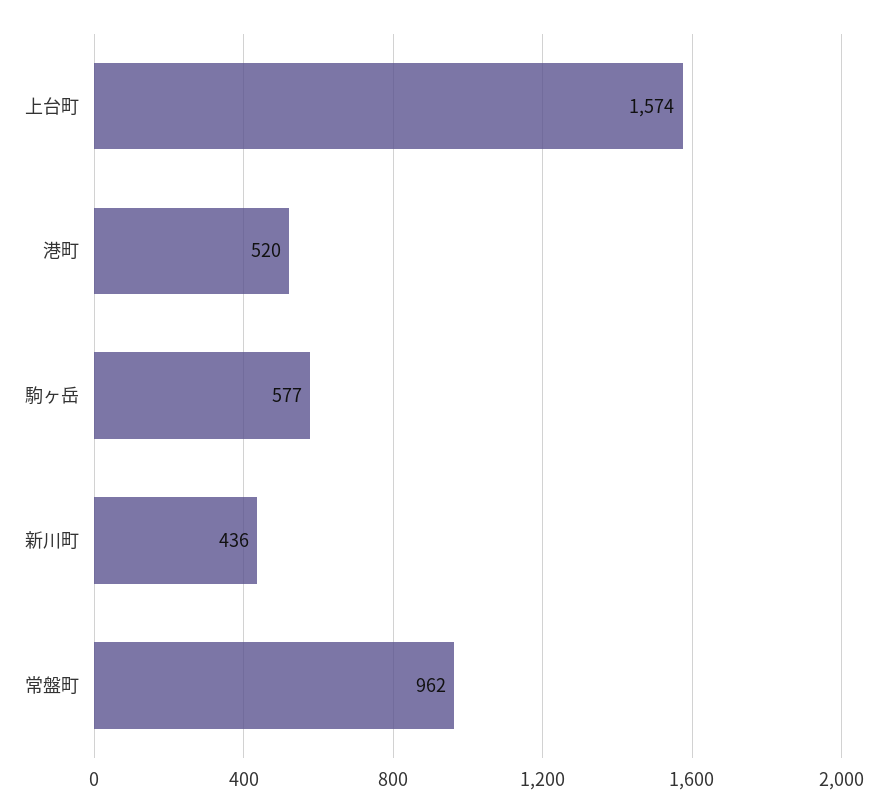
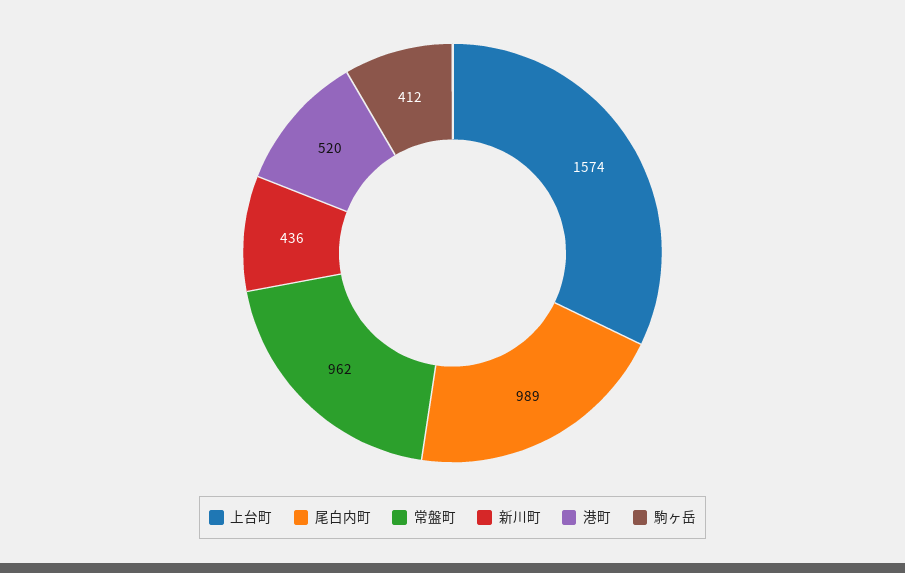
  {
    "上台町": 1574,
    "港町": 520,
-   "駒ヶ岳": 577,
+   "駒ヶ岳": 412,
    "新川町": 436,
-   "常盤町": 962
+   "常盤町": 962,
+   "尾白内町": 989
  }

